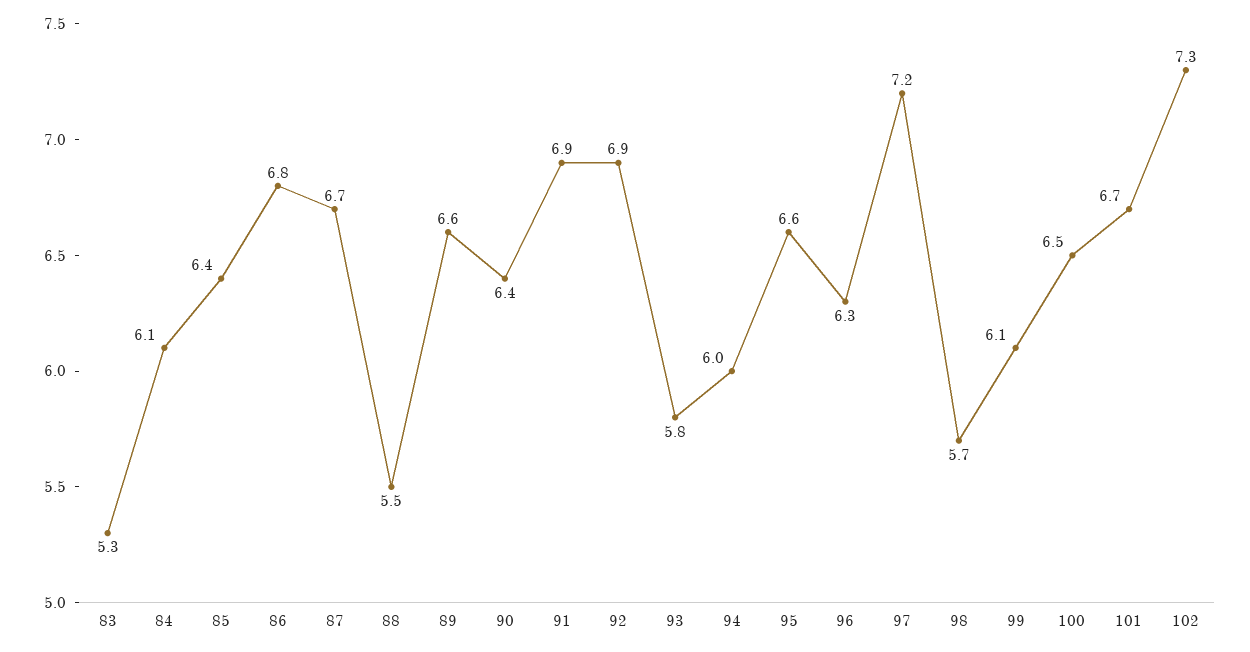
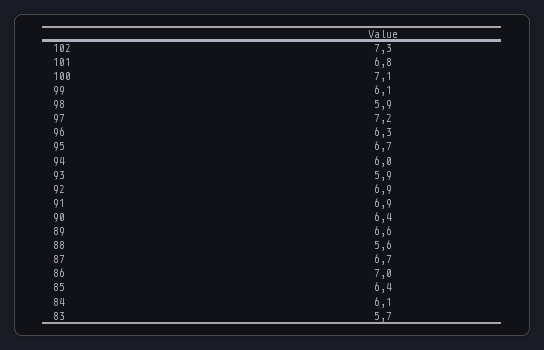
  {
-   "83": 5.3,
+   "83": 5.7,
    "84": 6.1,
    "85": 6.4,
-   "86": 6.8,
+   "86": 7,
    "87": 6.7,
-   "88": 5.5,
+   "88": 5.6,
    "89": 6.6,
    "90": 6.4,
    "91": 6.9,
    "92": 6.9,
-   "93": 5.8,
+   "93": 5.9,
    "94": 6,
-   "95": 6.6,
+   "95": 6.7,
    "96": 6.3,
    "97": 7.2,
-   "98": 5.7,
+   "98": 5.9,
    "99": 6.1,
-   "100": 6.5,
+   "100": 7.1,
-   "101": 6.7,
+   "101": 6.8,
    "102": 7.3
  }

